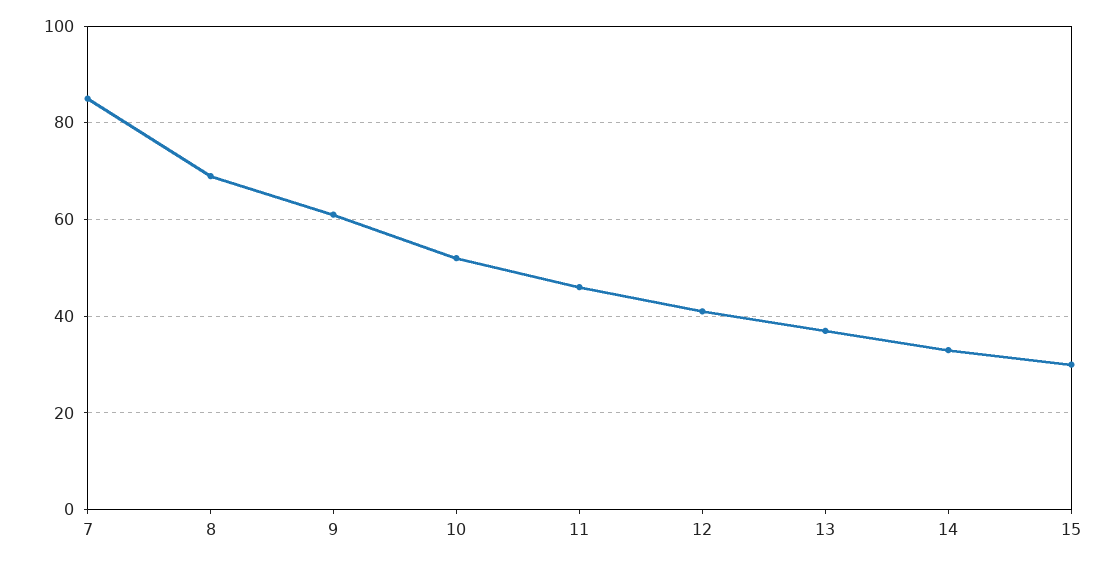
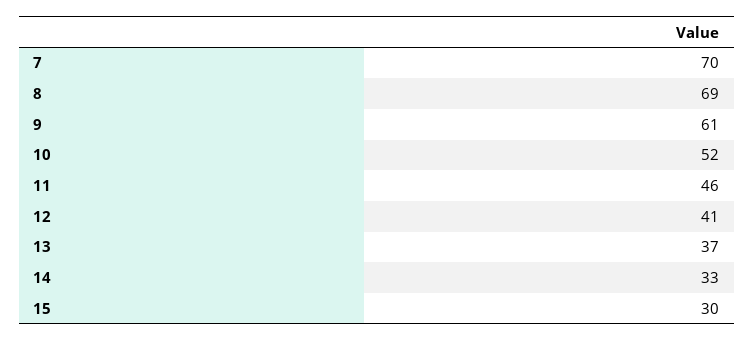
  {
-   "7": 85,
+   "7": 70,
    "8": 69,
    "9": 61,
    "10": 52,
    "11": 46,
    "12": 41,
    "13": 37,
    "14": 33,
    "15": 30
  }

